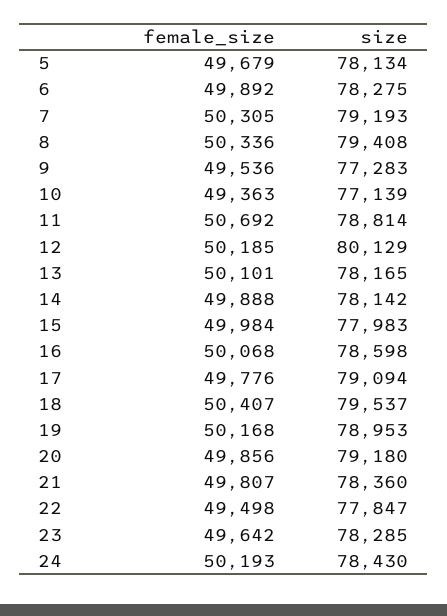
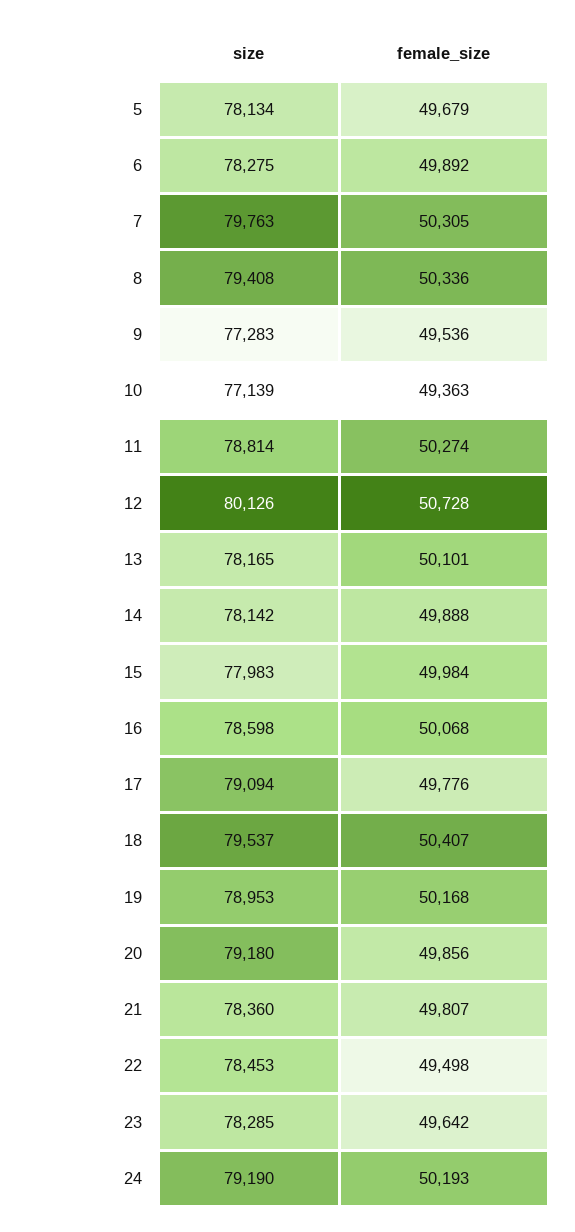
  {
    "female_size": {
      "5": 49679,
      "6": 49892,
      "7": 50305,
      "8": 50336,
      "9": 49536,
      "10": 49363,
-     "11": 50692,
+     "11": 50274,
-     "12": 50185,
+     "12": 50728,
      "13": 50101,
      "14": 49888,
      "15": 49984,
      "16": 50068,
      "17": 49776,
      "18": 50407,
      "19": 50168,
      "20": 49856,
      "21": 49807,
      "22": 49498,
      "23": 49642,
      "24": 50193
    },
    "size": {
      "5": 78134,
      "6": 78275,
-     "7": 79193,
+     "7": 79763,
      "8": 79408,
      "9": 77283,
      "10": 77139,
      "11": 78814,
-     "12": 80129,
+     "12": 80126,
      "13": 78165,
      "14": 78142,
      "15": 77983,
      "16": 78598,
      "17": 79094,
      "18": 79537,
      "19": 78953,
      "20": 79180,
      "21": 78360,
-     "22": 77847,
+     "22": 78453,
      "23": 78285,
-     "24": 78430
+     "24": 79190
    }
  }

